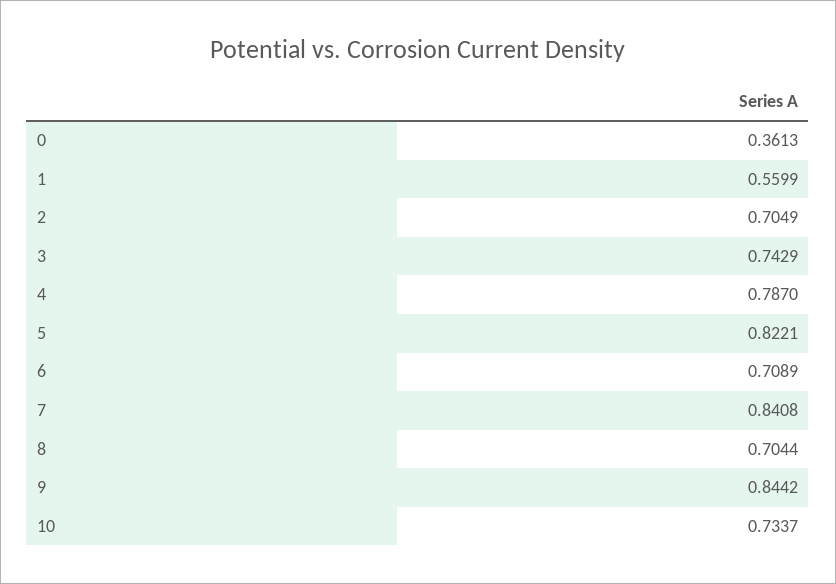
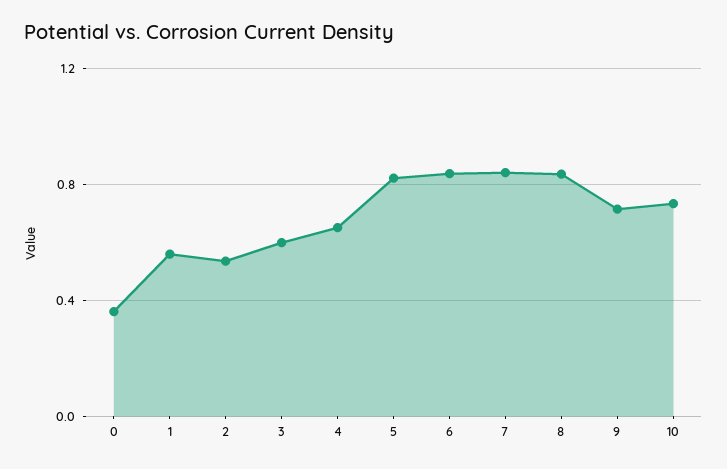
  {
    "0": 0.3613,
    "1": 0.5599,
-   "2": 0.7049,
+   "2": 0.55,
-   "3": 0.7429,
+   "3": 0.6,
-   "4": 0.787,
+   "4": 0.65,
    "5": 0.8221,
-   "6": 0.7089,
+   "6": 0.85,
    "7": 0.8408,
-   "8": 0.7044,
+   "8": 0.85,
-   "9": 0.8442,
+   "9": 0.7,
    "10": 0.7337
  }

